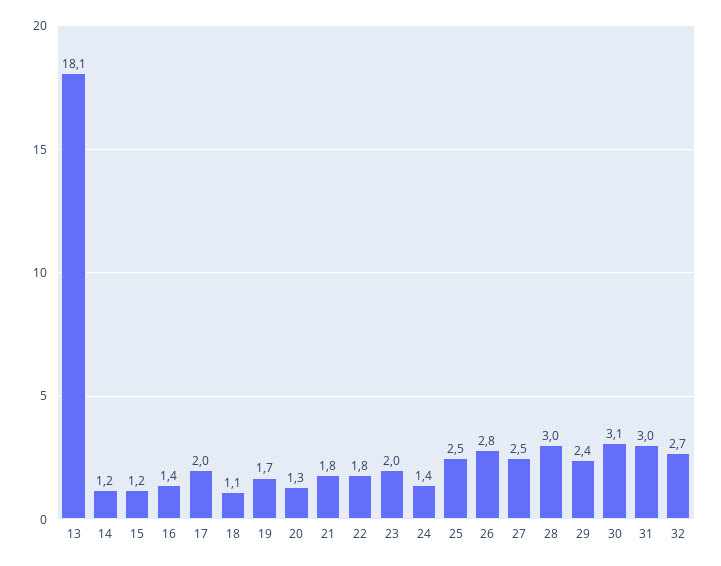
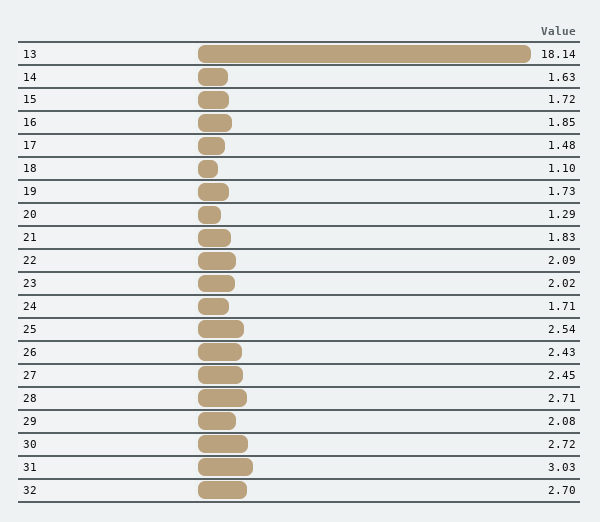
  {
    "13": 18.14,
-   "14": 1.2,
+   "14": 1.63,
-   "15": 1.2,
+   "15": 1.72,
-   "16": 1.4,
+   "16": 1.85,
-   "17": 2,
+   "17": 1.48,
    "18": 1.1,
    "19": 1.73,
    "20": 1.29,
    "21": 1.83,
-   "22": 1.8,
+   "22": 2.09,
    "23": 2.02,
-   "24": 1.4,
+   "24": 1.71,
    "25": 2.54,
-   "26": 2.8,
+   "26": 2.43,
    "27": 2.45,
-   "28": 3,
+   "28": 2.71,
-   "29": 2.4,
+   "29": 2.08,
-   "30": 3.1,
+   "30": 2.72,
    "31": 3.03,
    "32": 2.7
  }

